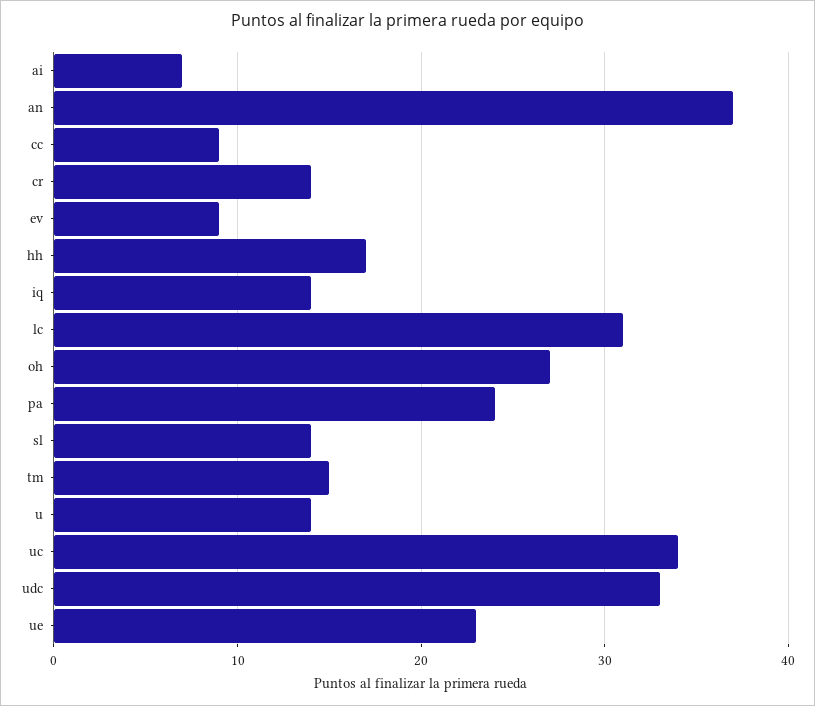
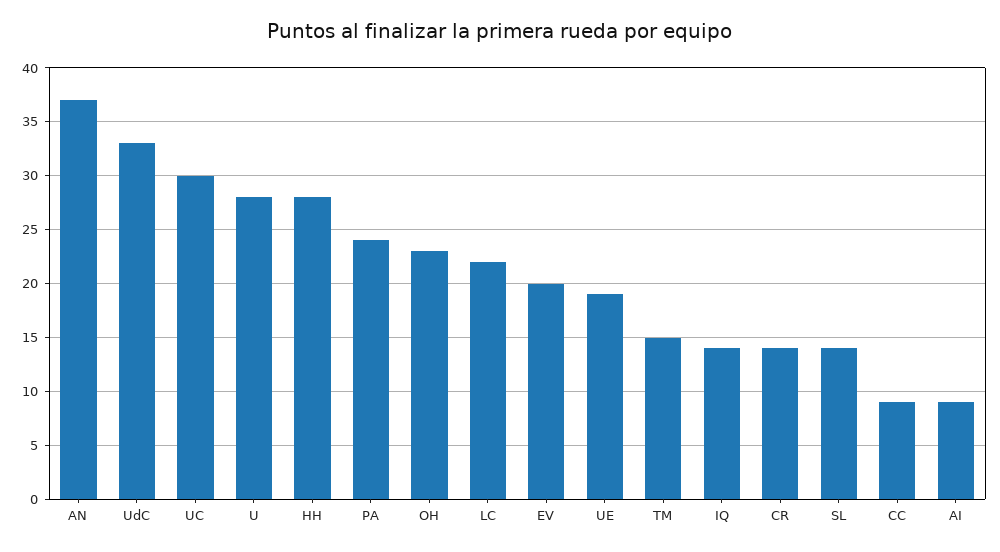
  {
-   "ai": 7,
+   "ai": 9,
    "an": 37,
    "cc": 9,
    "cr": 14,
-   "ev": 9,
+   "ev": 20,
-   "hh": 17,
+   "hh": 28,
    "iq": 14,
-   "lc": 31,
+   "lc": 22,
-   "oh": 27,
+   "oh": 23,
    "pa": 24,
    "sl": 14,
    "tm": 15,
-   "u": 14,
+   "u": 28,
-   "uc": 34,
+   "uc": 30,
    "udc": 33,
-   "ue": 23
+   "ue": 19
  }

